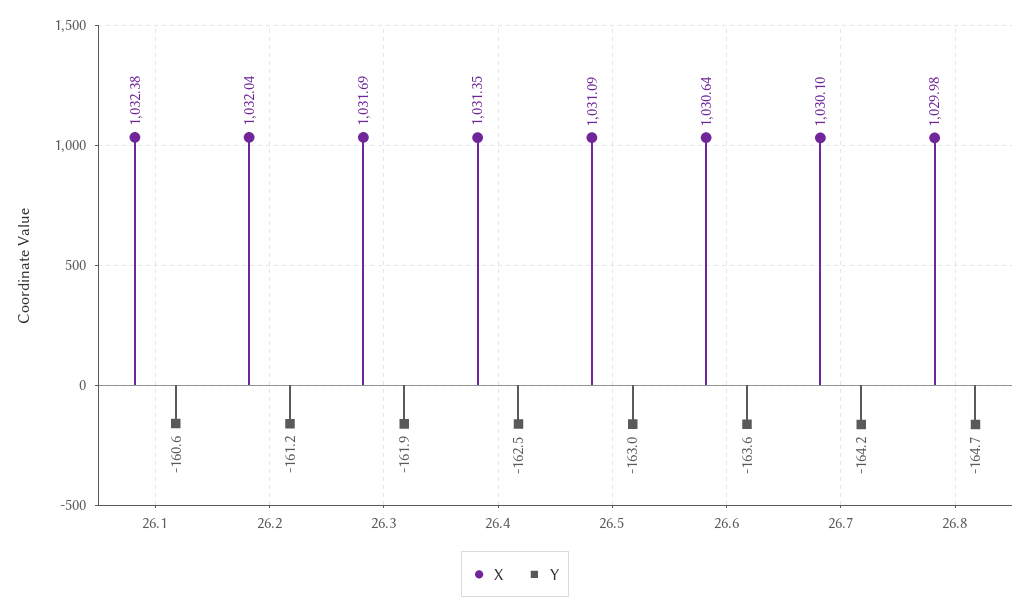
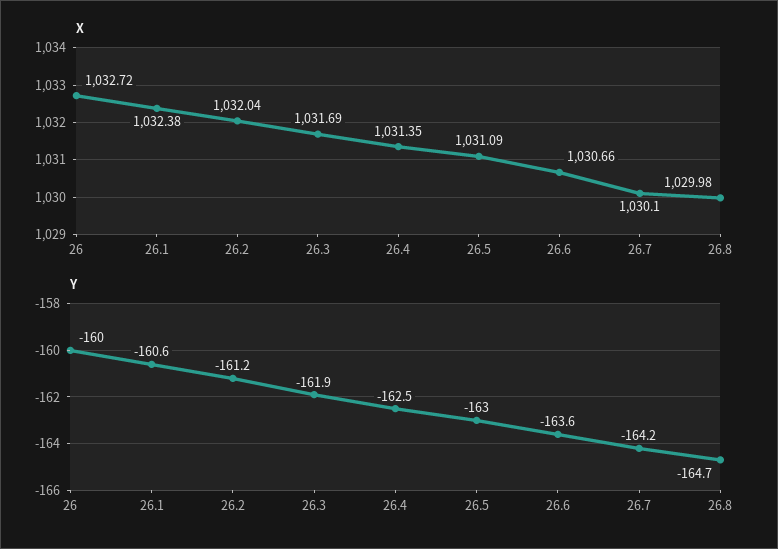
  {
    "X": {
      "26.1": 1032.38,
      "26.2": 1032.04,
      "26.3": 1031.69,
      "26.4": 1031.35,
      "26.5": 1031.09,
-     "26.6": 1030.64,
+     "26.6": 1030.66,
      "26.7": 1030.1,
-     "26.8": 1029.98
+     "26.8": 1029.98,
+     "26": 1032.72
    },
    "Y": {
      "26.1": -160.6,
      "26.2": -161.2,
      "26.3": -161.9,
      "26.4": -162.5,
      "26.5": -163,
      "26.6": -163.6,
      "26.7": -164.2,
-     "26.8": -164.7
+     "26.8": -164.7,
+     "26": -160
    }
  }

